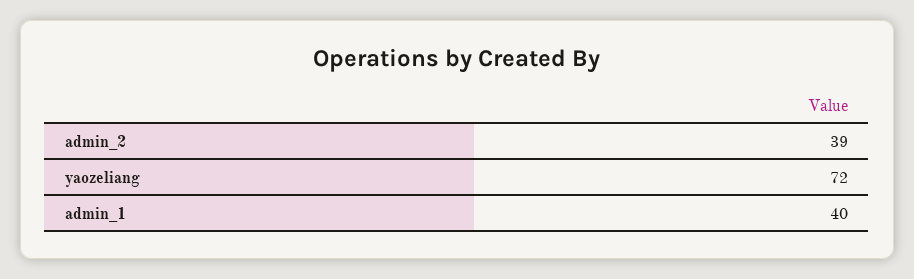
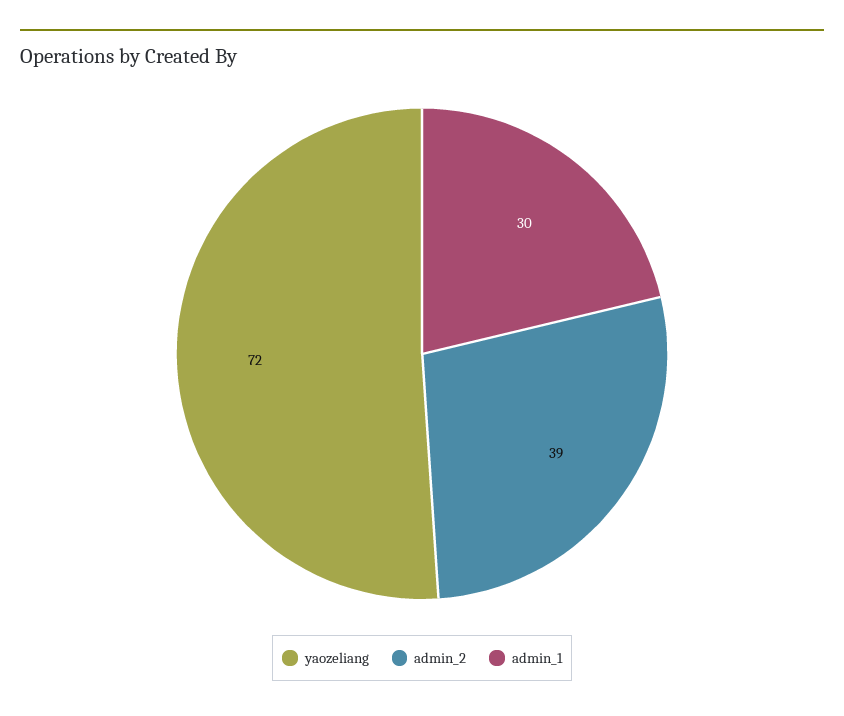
  {
    "admin_2": 39,
    "yaozeliang": 72,
-   "admin_1": 40
+   "admin_1": 30
  }

